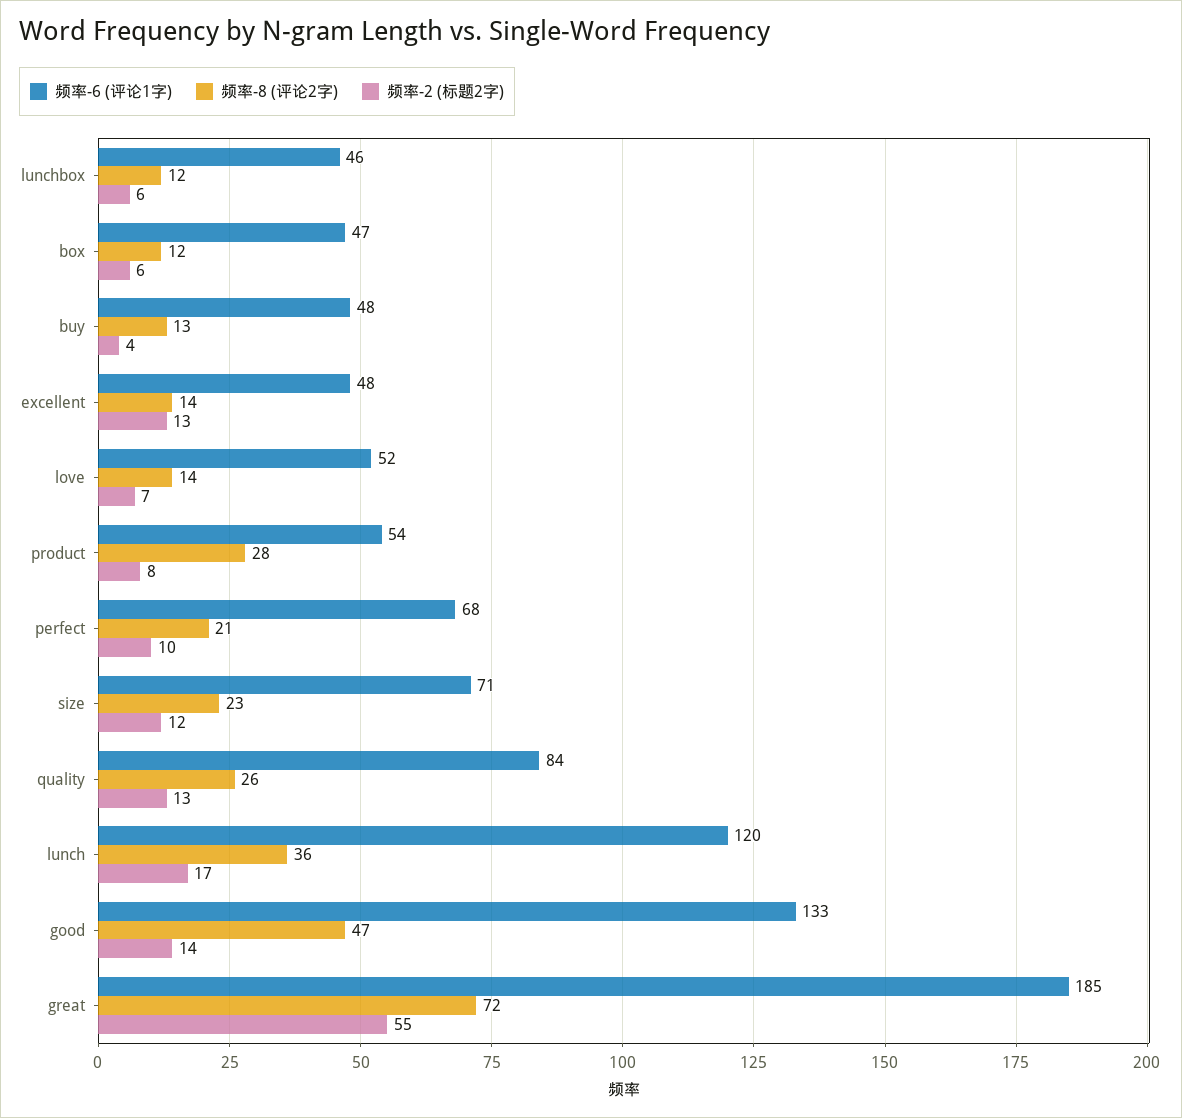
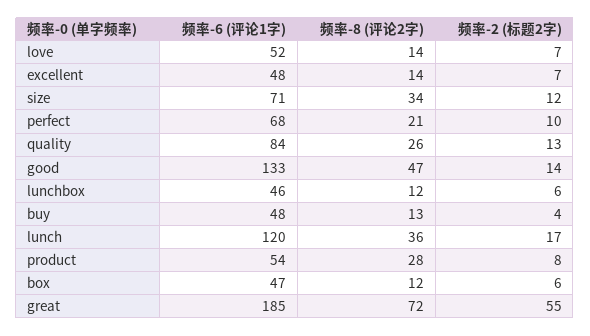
  {
    "频率-6 (评论1字)": {
      "lunchbox": 46,
      "box": 47,
      "buy": 48,
      "excellent": 48,
      "love": 52,
      "product": 54,
      "perfect": 68,
      "size": 71,
      "quality": 84,
      "lunch": 120,
      "good": 133,
      "great": 185
    },
    "频率-8 (评论2字)": {
      "lunchbox": 12,
      "box": 12,
      "buy": 13,
      "excellent": 14,
      "love": 14,
      "product": 28,
      "perfect": 21,
-     "size": 23,
+     "size": 34,
      "quality": 26,
      "lunch": 36,
      "good": 47,
      "great": 72
    },
    "频率-2 (标题2字)": {
      "lunchbox": 6,
      "box": 6,
      "buy": 4,
-     "excellent": 13,
+     "excellent": 7,
      "love": 7,
      "product": 8,
      "perfect": 10,
      "size": 12,
      "quality": 13,
      "lunch": 17,
      "good": 14,
      "great": 55
    }
  }

